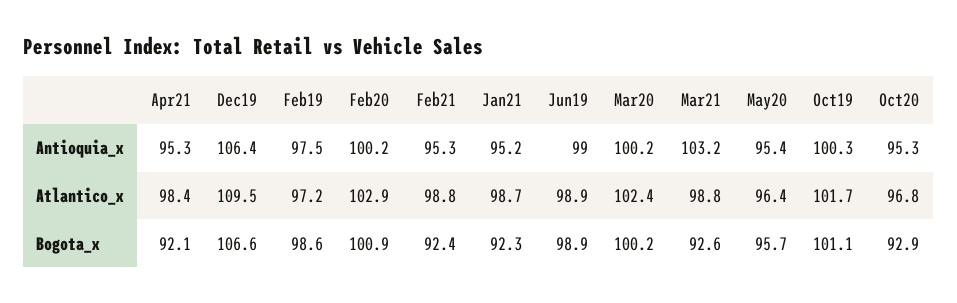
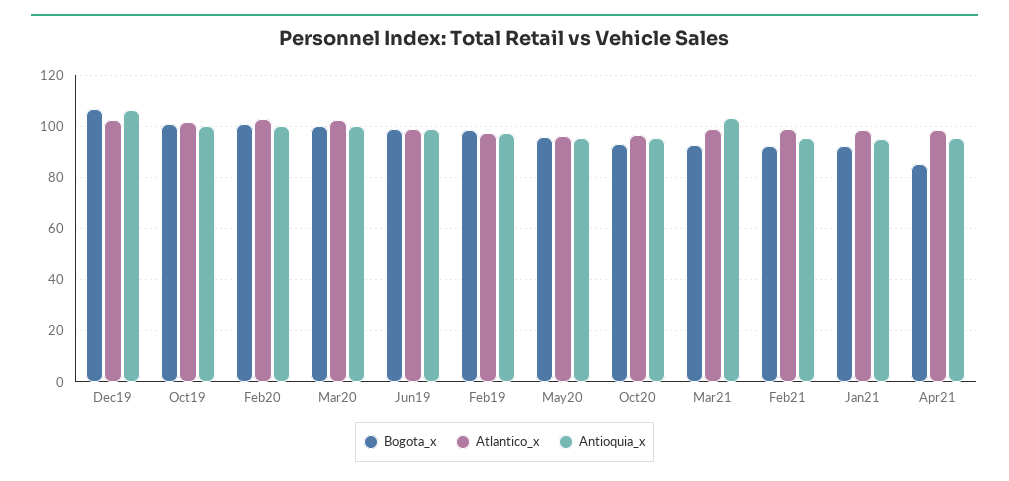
  {
    "Antioquia_x": {
      "Apr21": 95.3,
      "Dec19": 106.4,
      "Feb19": 97.5,
      "Feb20": 100.2,
      "Feb21": 95.3,
      "Jan21": 95.2,
      "Jun19": 99,
      "Mar20": 100.2,
      "Mar21": 103.2,
      "May20": 95.4,
      "Oct19": 100.3,
      "Oct20": 95.3
    },
    "Atlantico_x": {
      "Apr21": 98.4,
-     "Dec19": 109.5,
+     "Dec19": 102.5,
      "Feb19": 97.2,
      "Feb20": 102.9,
      "Feb21": 98.8,
      "Jan21": 98.7,
      "Jun19": 98.9,
      "Mar20": 102.4,
      "Mar21": 98.8,
      "May20": 96.4,
      "Oct19": 101.7,
      "Oct20": 96.8
    },
    "Bogota_x": {
-     "Apr21": 92.1,
+     "Apr21": 85,
      "Dec19": 106.6,
      "Feb19": 98.6,
      "Feb20": 100.9,
      "Feb21": 92.4,
      "Jan21": 92.3,
      "Jun19": 98.9,
      "Mar20": 100.2,
      "Mar21": 92.6,
      "May20": 95.7,
      "Oct19": 101.1,
      "Oct20": 92.9
    }
  }

